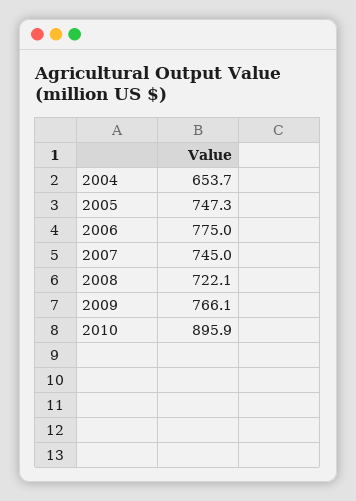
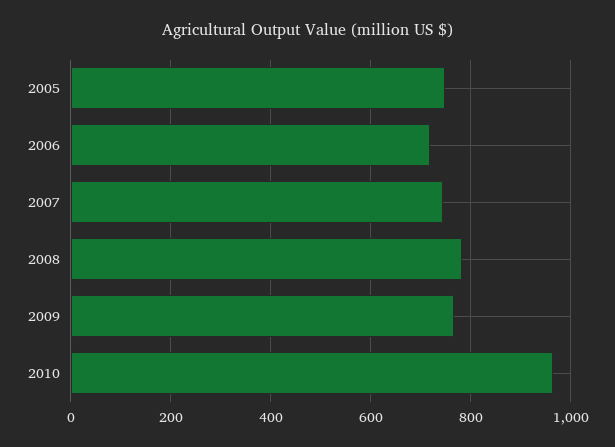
  {
-   "2004": 653.7,
    "2005": 747.3,
-   "2006": 775,
+   "2006": 720,
    "2007": 745,
-   "2008": 722.1,
+   "2008": 780,
    "2009": 766.1,
-   "2010": 895.9
+   "2010": 960
  }

